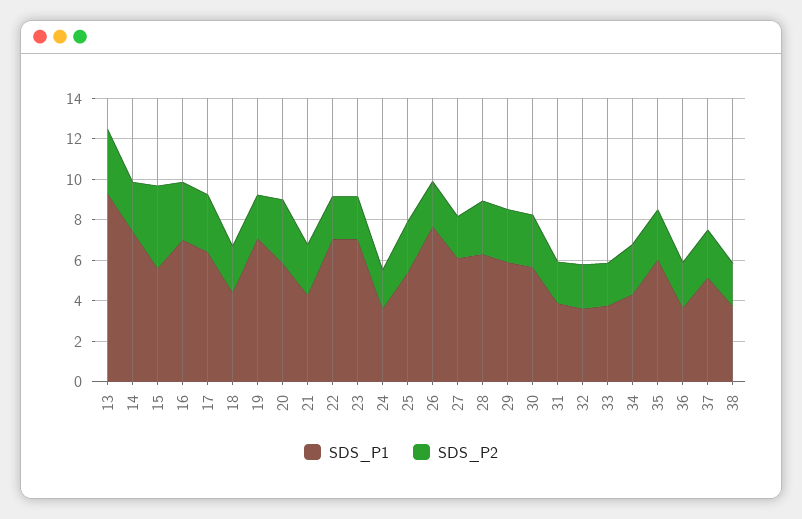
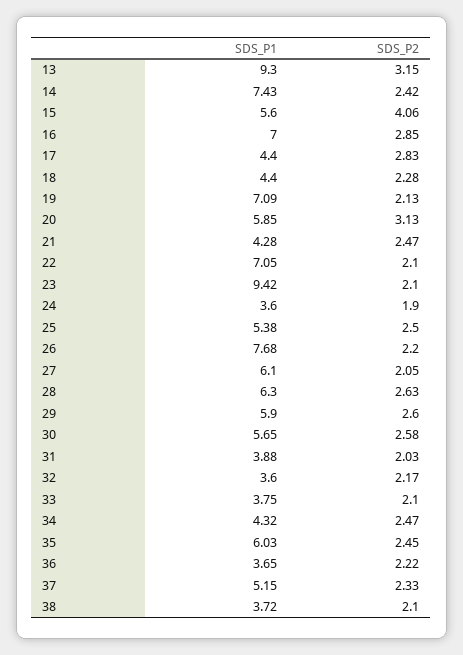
  {
    "SDS_P1": {
      "13": 9.3,
      "14": 7.43,
      "15": 5.6,
      "16": 7,
-     "17": 6.5,
+     "17": 4.4,
      "18": 4.4,
      "19": 7.09,
      "20": 5.85,
      "21": 4.28,
      "22": 7.05,
-     "23": 7,
+     "23": 9.42,
      "24": 3.6,
      "25": 5.38,
      "26": 7.68,
      "27": 6.1,
      "28": 6.3,
      "29": 5.9,
      "30": 5.65,
      "31": 3.88,
      "32": 3.6,
      "33": 3.75,
      "34": 4.32,
      "35": 6.03,
      "36": 3.65,
      "37": 5.15,
      "38": 3.72
    },
    "SDS_P2": {
      "13": 3.15,
      "14": 2.42,
      "15": 4.06,
      "16": 2.85,
      "17": 2.83,
      "18": 2.28,
      "19": 2.13,
      "20": 3.13,
      "21": 2.47,
      "22": 2.1,
      "23": 2.1,
      "24": 1.9,
      "25": 2.5,
      "26": 2.2,
      "27": 2.05,
      "28": 2.63,
      "29": 2.6,
      "30": 2.58,
      "31": 2.03,
      "32": 2.17,
      "33": 2.1,
      "34": 2.47,
      "35": 2.45,
      "36": 2.22,
      "37": 2.33,
      "38": 2.1
    }
  }

